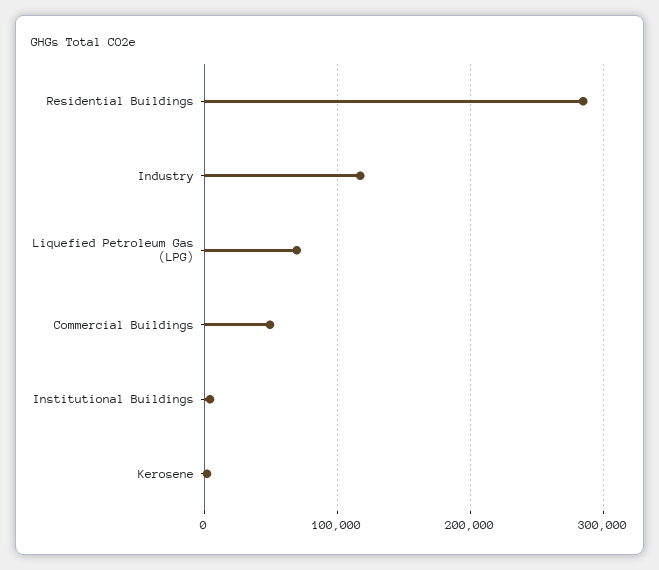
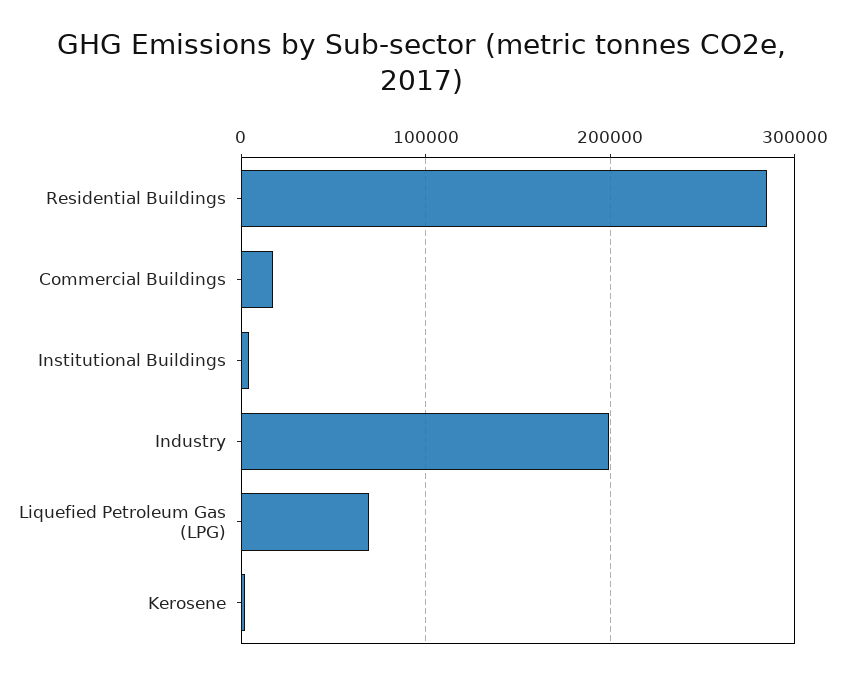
  {
    "Residential Buildings": 280000,
-   "Industry": 120000,
+   "Industry": 200000,
    "Liquefied Petroleum Gas (LPG)": 70000,
-   "Commercial Buildings": 50000,
+   "Commercial Buildings": 20000,
    "Institutional Buildings": 0,
    "Kerosene": 0
  }

